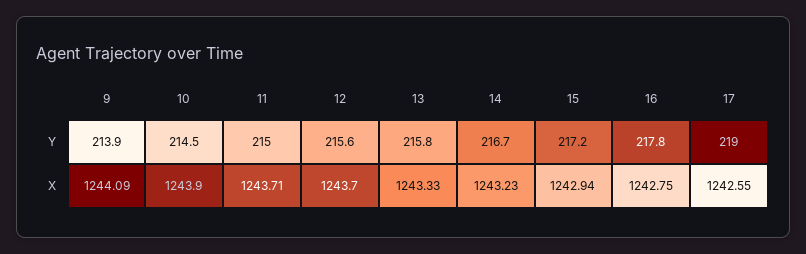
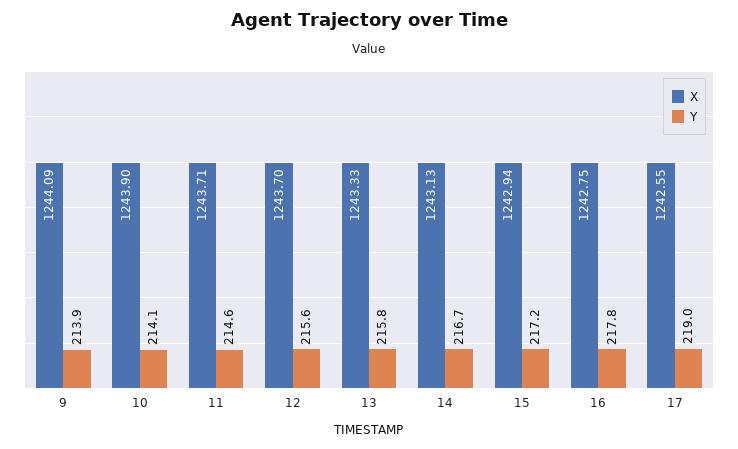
  {
    "Y": {
      "9": 213.9,
-     "10": 214.5,
+     "10": 214.1,
-     "11": 215,
+     "11": 214.6,
      "12": 215.6,
      "13": 215.8,
      "14": 216.7,
      "15": 217.2,
      "16": 217.8,
      "17": 219
    },
    "X": {
      "9": 1244.09,
      "10": 1243.9,
      "11": 1243.71,
      "12": 1243.7,
      "13": 1243.33,
-     "14": 1243.23,
+     "14": 1243.13,
      "15": 1242.94,
      "16": 1242.75,
      "17": 1242.55
    }
  }

